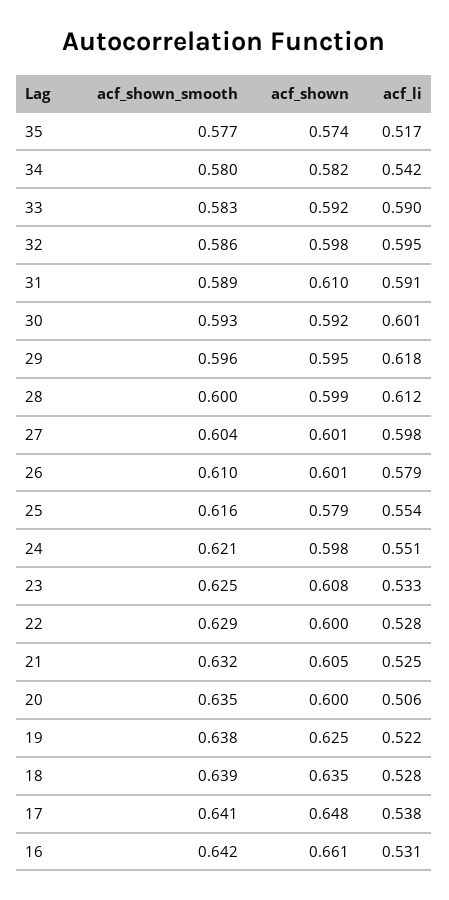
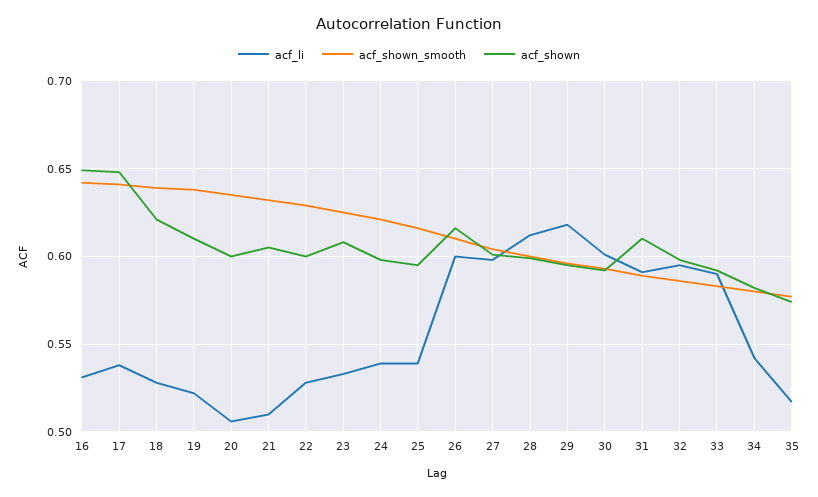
  {
    "acf_shown_smooth": {
      "35": 0.577,
      "34": 0.58,
      "33": 0.583,
      "32": 0.586,
      "31": 0.589,
      "30": 0.593,
      "29": 0.596,
      "28": 0.6,
      "27": 0.604,
      "26": 0.61,
      "25": 0.616,
      "24": 0.621,
      "23": 0.625,
      "22": 0.629,
      "21": 0.632,
      "20": 0.635,
      "19": 0.638,
      "18": 0.639,
      "17": 0.641,
      "16": 0.642
    },
    "acf_shown": {
      "35": 0.574,
      "34": 0.582,
      "33": 0.592,
      "32": 0.598,
      "31": 0.61,
      "30": 0.592,
      "29": 0.595,
      "28": 0.599,
      "27": 0.601,
-     "26": 0.601,
+     "26": 0.615,
-     "25": 0.579,
+     "25": 0.595,
      "24": 0.598,
      "23": 0.608,
      "22": 0.6,
      "21": 0.605,
      "20": 0.6,
-     "19": 0.625,
+     "19": 0.61,
-     "18": 0.635,
+     "18": 0.62,
      "17": 0.648,
-     "16": 0.661
+     "16": 0.65
    },
    "acf_li": {
      "35": 0.517,
      "34": 0.542,
      "33": 0.59,
      "32": 0.595,
      "31": 0.591,
      "30": 0.601,
      "29": 0.618,
      "28": 0.612,
      "27": 0.598,
-     "26": 0.579,
+     "26": 0.6,
-     "25": 0.554,
+     "25": 0.54,
-     "24": 0.551,
+     "24": 0.54,
      "23": 0.533,
      "22": 0.528,
-     "21": 0.525,
+     "21": 0.51,
      "20": 0.506,
      "19": 0.522,
      "18": 0.528,
      "17": 0.538,
      "16": 0.531
    }
  }

